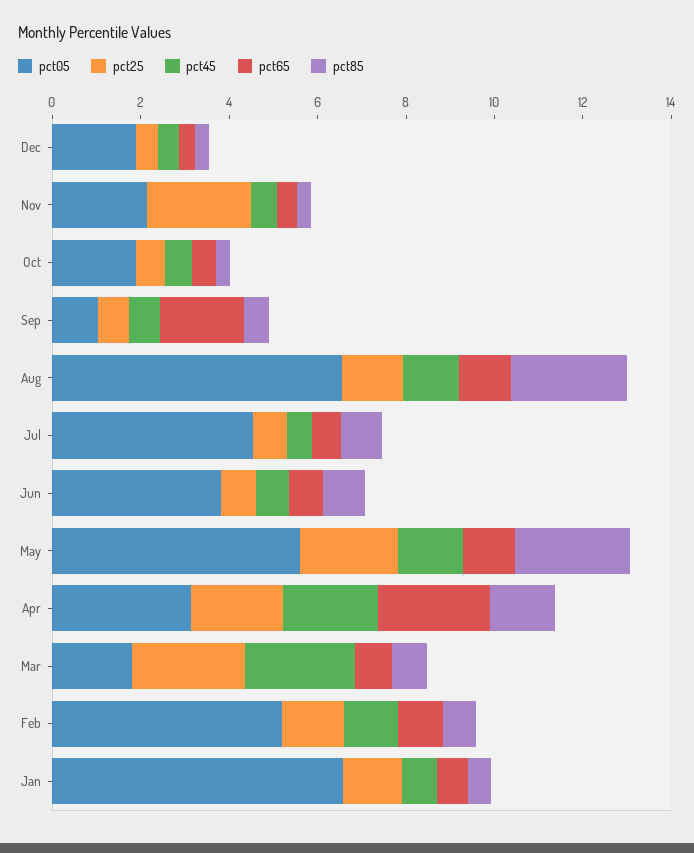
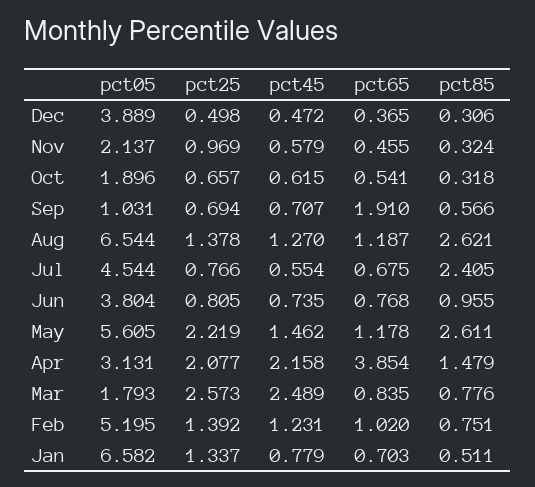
  {
    "pct05": {
-     "Dec": 2,
+     "Dec": 3.889,
      "Nov": 2.137,
      "Oct": 1.896,
      "Sep": 1.031,
      "Aug": 6.544,
      "Jul": 4.544,
      "Jun": 3.804,
      "May": 5.605,
      "Apr": 3.131,
      "Mar": 1.793,
      "Feb": 5.195,
      "Jan": 6.582
    },
    "pct25": {
      "Dec": 0.498,
-     "Nov": 2.5,
+     "Nov": 0.969,
      "Oct": 0.657,
      "Sep": 0.694,
      "Aug": 1.378,
      "Jul": 0.766,
      "Jun": 0.805,
      "May": 2.219,
      "Apr": 2.077,
      "Mar": 2.573,
      "Feb": 1.392,
      "Jan": 1.337
    },
    "pct45": {
      "Dec": 0.472,
      "Nov": 0.579,
      "Oct": 0.615,
      "Sep": 0.707,
      "Aug": 1.27,
      "Jul": 0.554,
      "Jun": 0.735,
      "May": 1.462,
      "Apr": 2.158,
      "Mar": 2.489,
      "Feb": 1.231,
      "Jan": 0.779
    },
    "pct65": {
      "Dec": 0.365,
      "Nov": 0.455,
      "Oct": 0.541,
      "Sep": 1.91,
      "Aug": 1.187,
      "Jul": 0.675,
      "Jun": 0.768,
      "May": 1.178,
-     "Apr": 2.5,
+     "Apr": 3.854,
      "Mar": 0.835,
      "Feb": 1.02,
      "Jan": 0.703
    },
    "pct85": {
      "Dec": 0.306,
      "Nov": 0.324,
      "Oct": 0.318,
      "Sep": 0.566,
      "Aug": 2.621,
-     "Jul": 1,
+     "Jul": 2.405,
      "Jun": 0.955,
      "May": 2.611,
      "Apr": 1.479,
      "Mar": 0.776,
      "Feb": 0.751,
      "Jan": 0.511
    }
  }

